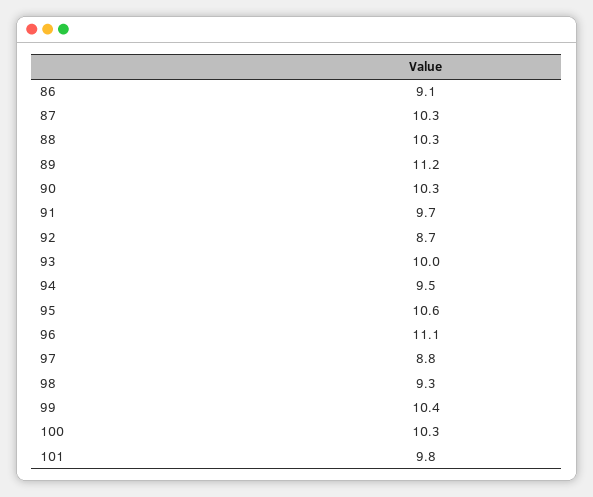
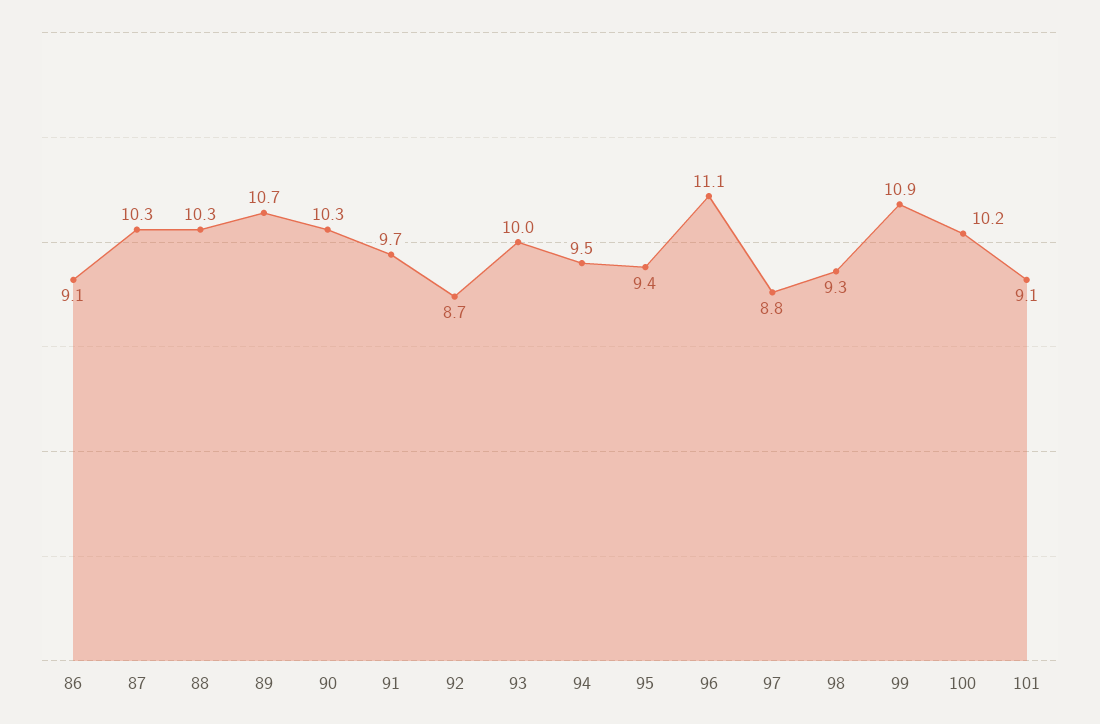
  {
    "86": 9.1,
    "87": 10.3,
    "88": 10.3,
-   "89": 11.2,
+   "89": 10.7,
    "90": 10.3,
    "91": 9.7,
    "92": 8.7,
    "93": 10,
    "94": 9.5,
-   "95": 10.6,
+   "95": 9.4,
    "96": 11.1,
    "97": 8.8,
    "98": 9.3,
-   "99": 10.4,
+   "99": 10.9,
-   "100": 10.3,
+   "100": 10.2,
-   "101": 9.8
+   "101": 9.1
  }

